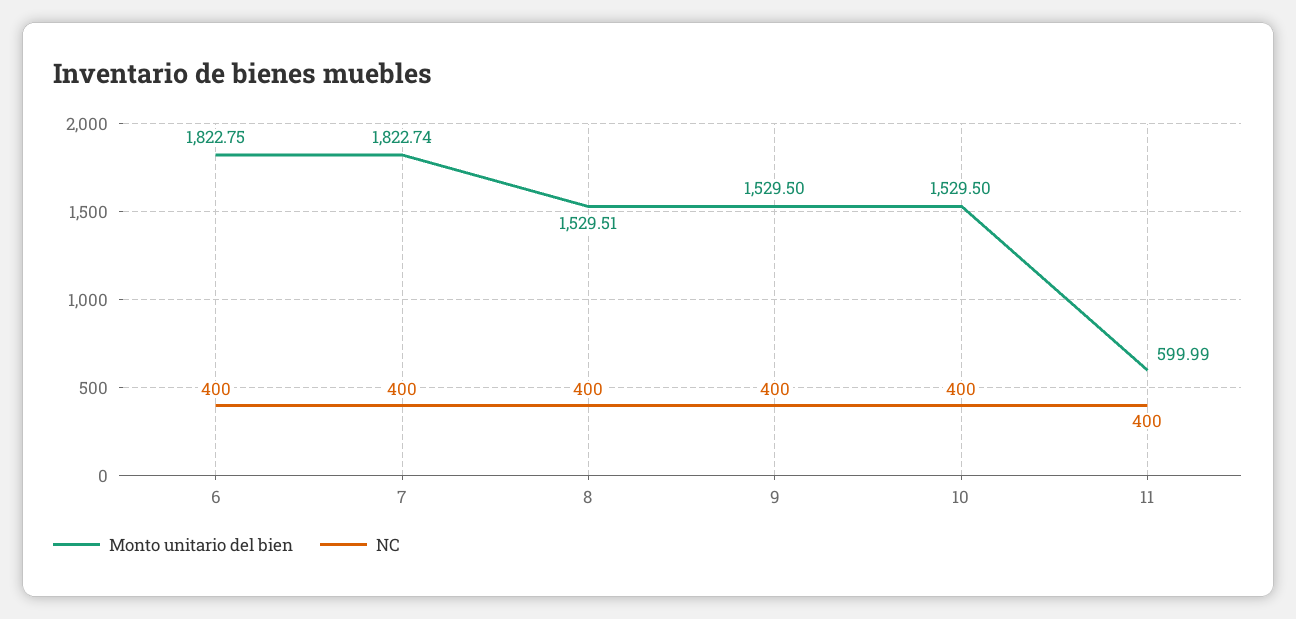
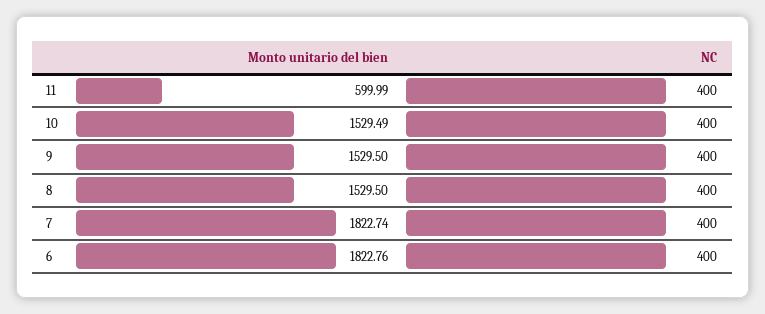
  {
    "Monto unitario del bien": {
-     "6": 1822.75,
+     "6": 1822.76,
      "7": 1822.74,
-     "8": 1529.51,
+     "8": 1529.5,
      "9": 1529.5,
-     "10": 1529.5,
+     "10": 1529.49,
      "11": 599.99
    },
    "NC": {
      "6": 400,
      "7": 400,
      "8": 400,
      "9": 400,
      "10": 400,
      "11": 400
    }
  }

